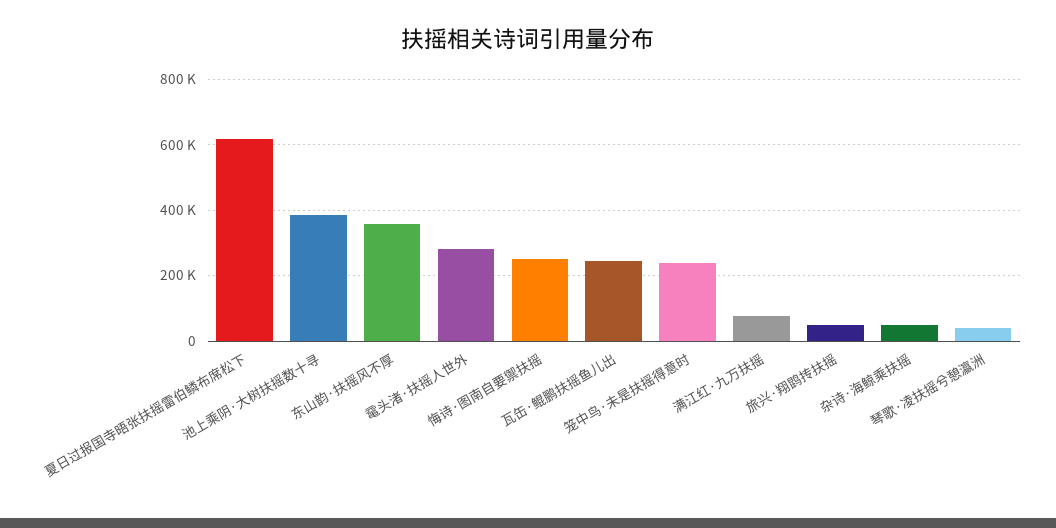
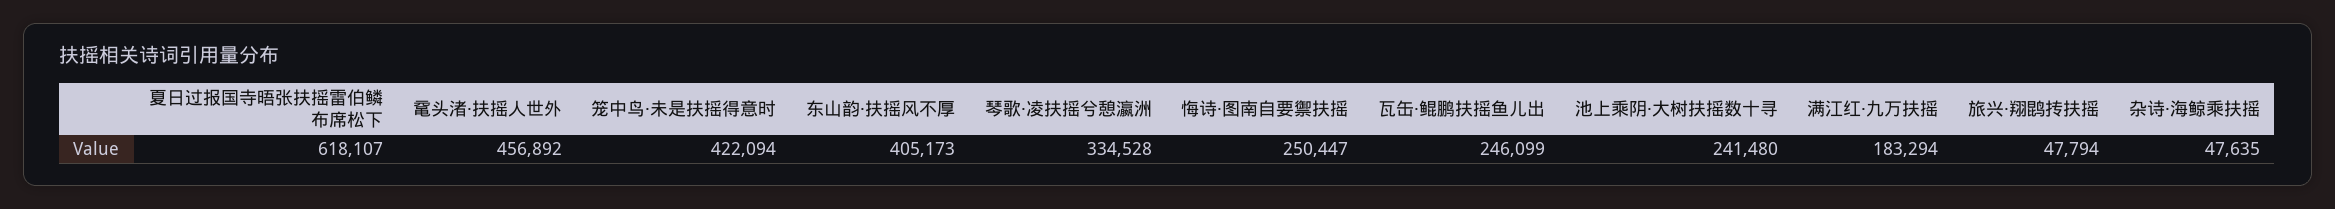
  {
    "夏日过报国寺晤张扶摇雷伯鳞布席松下": 618107,
-   "池上乘阴·大树扶摇数十寻": 380000,
+   "池上乘阴·大树扶摇数十寻": 241480,
-   "东山韵·扶摇风不厚": 360000,
+   "东山韵·扶摇风不厚": 405173,
-   "鼋头渚·扶摇人世外": 280000,
+   "鼋头渚·扶摇人世外": 456892,
    "悔诗·图南自要禦扶摇": 250447,
    "瓦缶·鲲鹏扶摇鱼儿出": 246099,
-   "笼中鸟·未是扶摇得意时": 240000,
+   "笼中鸟·未是扶摇得意时": 422094,
-   "满江红·九万扶摇": 80000,
+   "满江红·九万扶摇": 183294,
    "旅兴·翔鹍抟扶摇": 47794,
    "杂诗·海鲸乘扶摇": 47635,
-   "琴歌·凌扶摇兮憩瀛洲": 40000
+   "琴歌·凌扶摇兮憩瀛洲": 334528
  }

